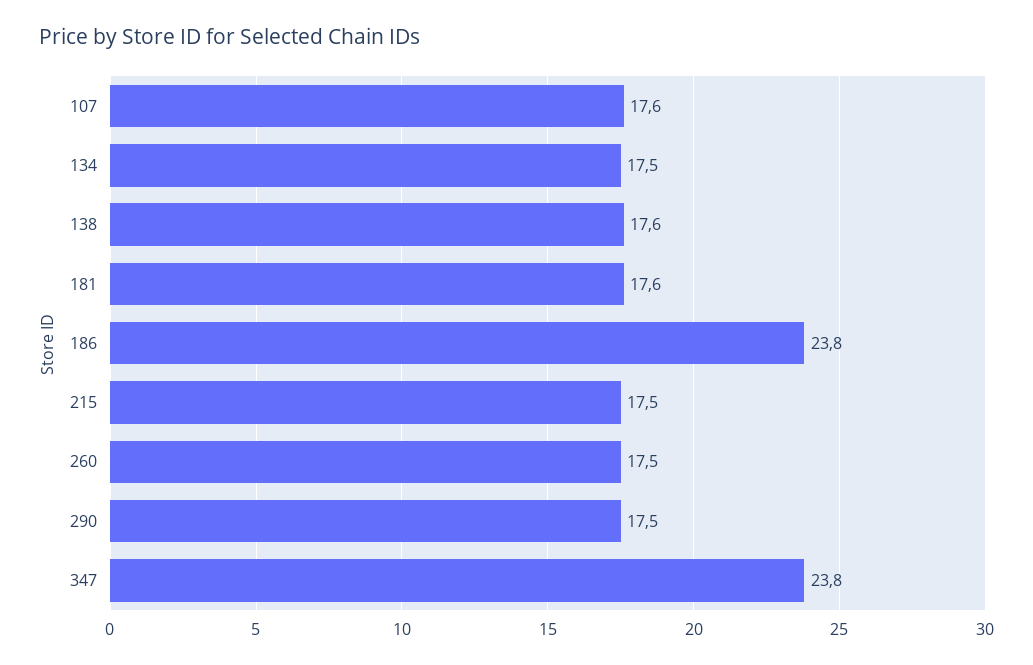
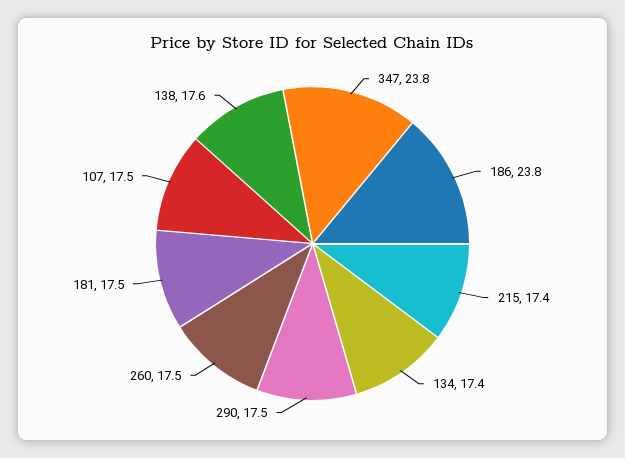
  {
-   "107": 17.6,
+   "107": 17.5,
-   "134": 17.5,
+   "134": 17.4,
    "138": 17.6,
-   "181": 17.6,
+   "181": 17.5,
    "186": 23.8,
-   "215": 17.5,
+   "215": 17.4,
    "260": 17.5,
    "290": 17.5,
    "347": 23.8
  }

